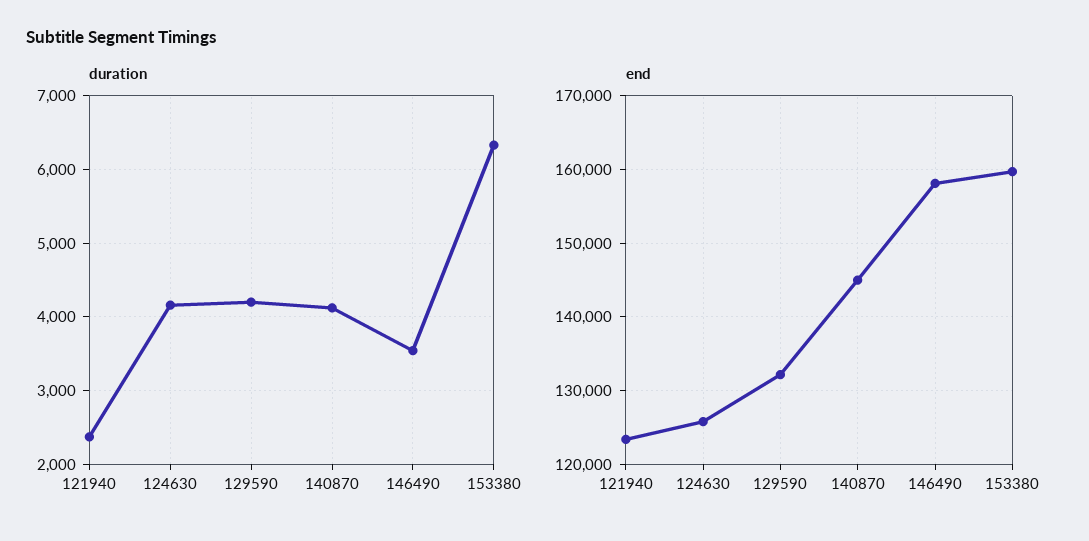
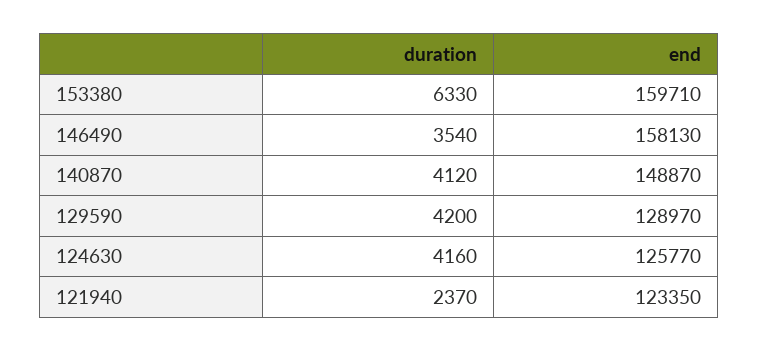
  {
    "duration": {
      "121940": 2370,
      "124630": 4160,
      "129590": 4200,
      "140870": 4120,
      "146490": 3540,
      "153380": 6330
    },
    "end": {
      "121940": 123350,
      "124630": 125770,
-     "129590": 132000,
+     "129590": 128970,
-     "140870": 145000,
+     "140870": 148870,
      "146490": 158130,
      "153380": 159710
    }
  }

